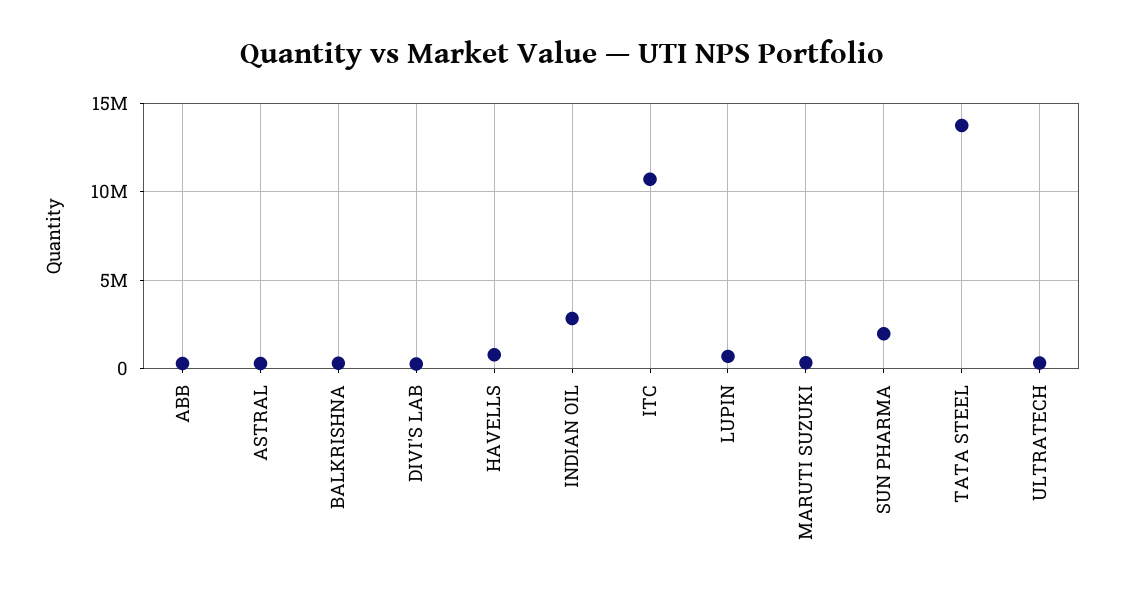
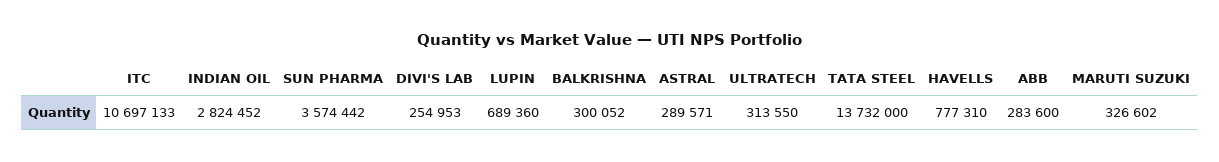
  {
    "ABB": 283600,
    "ASTRAL": 289571,
    "BALKRISHNA": 300052,
    "DIVI'S LAB": 254953,
    "HAVELLS": 777310,
    "INDIAN OIL": 2824452,
    "ITC": 10697133,
    "LUPIN": 689360,
    "MARUTI SUZUKI": 326602,
-   "SUN PHARMA": 2000000,
+   "SUN PHARMA": 3574442,
    "TATA STEEL": 13732000,
    "ULTRATECH": 313550
  }

